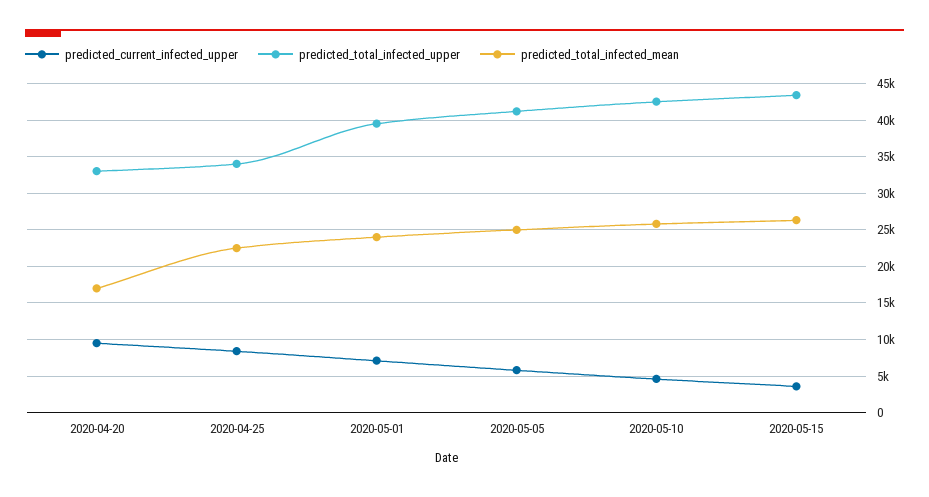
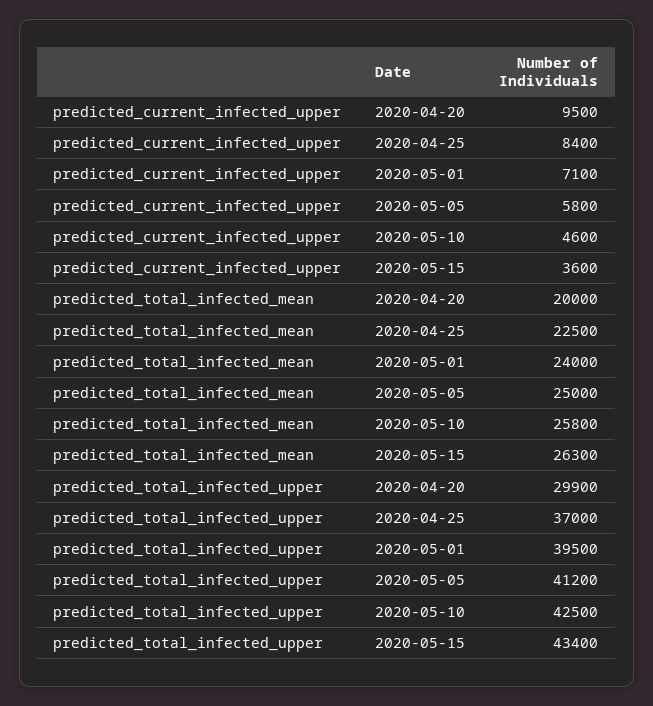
  {
    "predicted_current_infected_upper": {
      "2020-04-20": 9500,
      "2020-04-25": 8400,
      "2020-05-01": 7100,
      "2020-05-05": 5800,
      "2020-05-10": 4600,
      "2020-05-15": 3600
    },
    "predicted_total_infected_upper": {
-     "2020-04-20": 33000,
+     "2020-04-20": 29900,
-     "2020-04-25": 34000,
+     "2020-04-25": 37000,
      "2020-05-01": 39500,
      "2020-05-05": 41200,
      "2020-05-10": 42500,
      "2020-05-15": 43400
    },
    "predicted_total_infected_mean": {
-     "2020-04-20": 17000,
+     "2020-04-20": 20000,
      "2020-04-25": 22500,
      "2020-05-01": 24000,
      "2020-05-05": 25000,
      "2020-05-10": 25800,
      "2020-05-15": 26300
    }
  }

